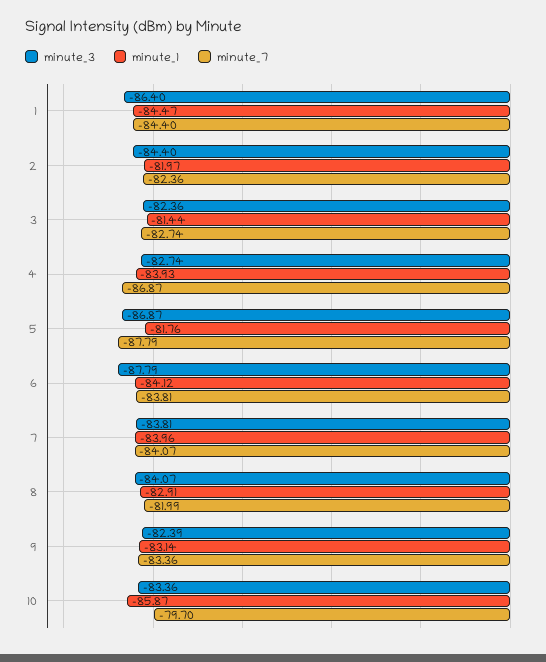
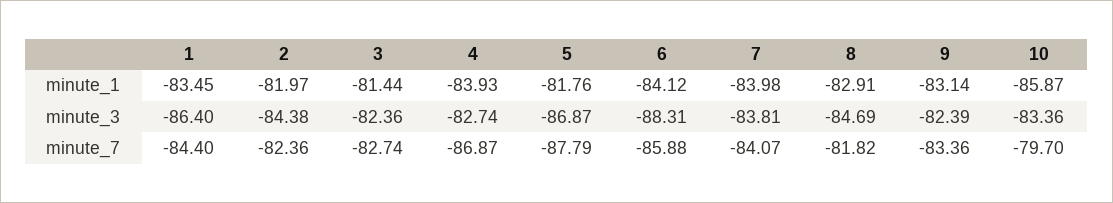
  {
    "minute_3": {
      "1": -86.4,
-     "2": -84.4,
+     "2": -84.38,
      "3": -82.36,
      "4": -82.74,
      "5": -86.87,
-     "6": -87.79,
+     "6": -88.31,
      "7": -83.81,
-     "8": -84.07,
+     "8": -84.69,
      "9": -82.39,
      "10": -83.36
    },
    "minute_1": {
-     "1": -84.47,
+     "1": -83.45,
      "2": -81.97,
      "3": -81.44,
      "4": -83.93,
      "5": -81.76,
      "6": -84.12,
-     "7": -83.96,
+     "7": -83.98,
      "8": -82.91,
      "9": -83.14,
      "10": -85.87
    },
    "minute_7": {
      "1": -84.4,
      "2": -82.36,
      "3": -82.74,
      "4": -86.87,
      "5": -87.79,
-     "6": -83.81,
+     "6": -85.88,
      "7": -84.07,
-     "8": -81.99,
+     "8": -81.82,
      "9": -83.36,
      "10": -79.7
    }
  }

